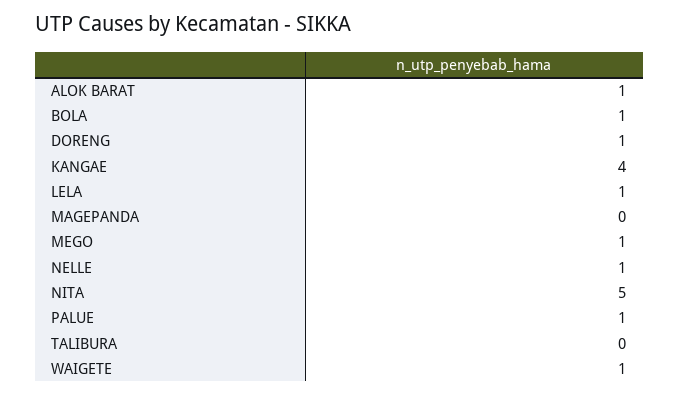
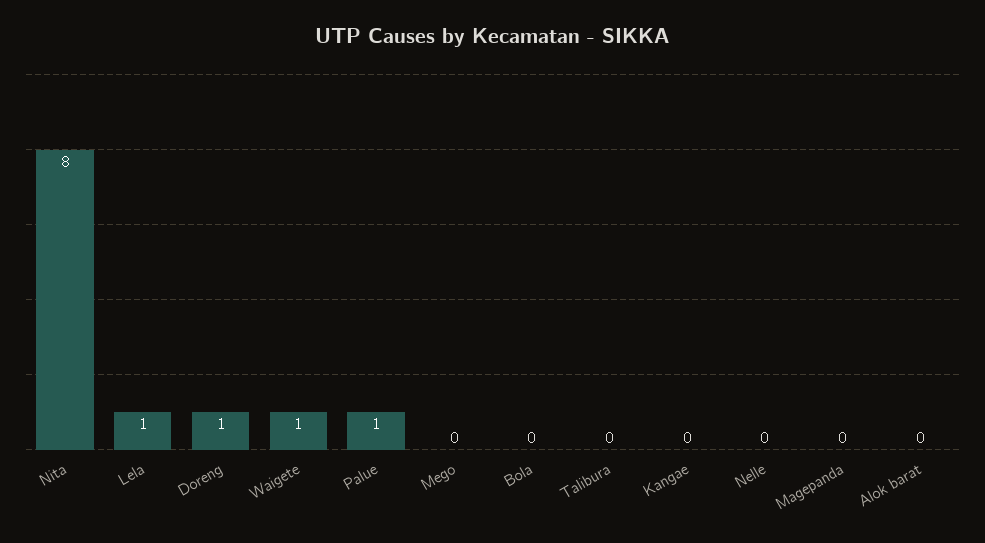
  {
-   "ALOK BARAT": 1,
+   "ALOK BARAT": 0,
-   "BOLA": 1,
+   "BOLA": 0,
    "DORENG": 1,
-   "KANGAE": 4,
+   "KANGAE": 0,
    "LELA": 1,
    "MAGEPANDA": 0,
-   "MEGO": 1,
+   "MEGO": 0,
-   "NELLE": 1,
+   "NELLE": 0,
-   "NITA": 5,
+   "NITA": 8,
    "PALUE": 1,
    "TALIBURA": 0,
    "WAIGETE": 1
  }

